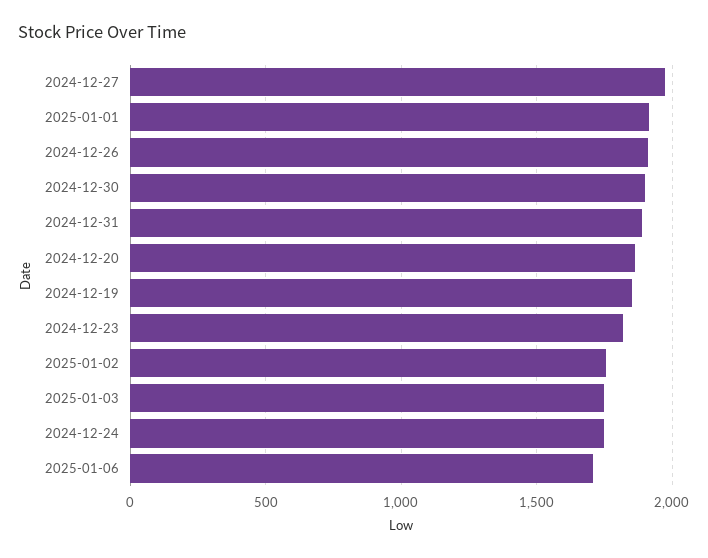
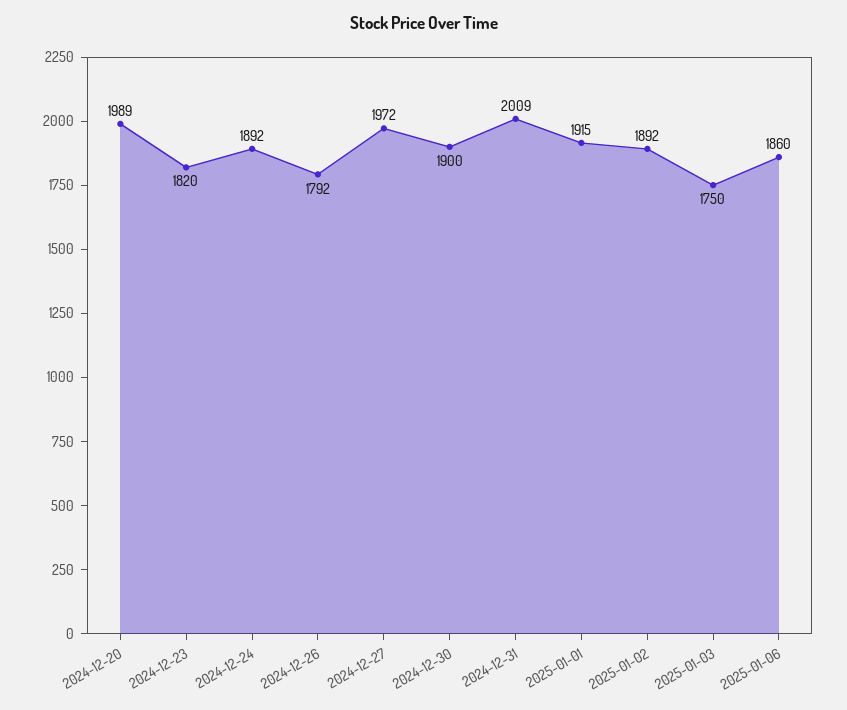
  {
    "2024-12-27": 1972,
    "2025-01-01": 1915,
-   "2024-12-26": 1900,
+   "2024-12-26": 1792,
    "2024-12-30": 1900,
-   "2024-12-31": 1900,
+   "2024-12-31": 2009,
-   "2024-12-20": 1850,
+   "2024-12-20": 1989,
-   "2024-12-19": 1850,
    "2024-12-23": 1820,
-   "2025-01-02": 1750,
+   "2025-01-02": 1892,
    "2025-01-03": 1750,
-   "2024-12-24": 1750,
+   "2024-12-24": 1892,
-   "2025-01-06": 1700
+   "2025-01-06": 1860
  }

